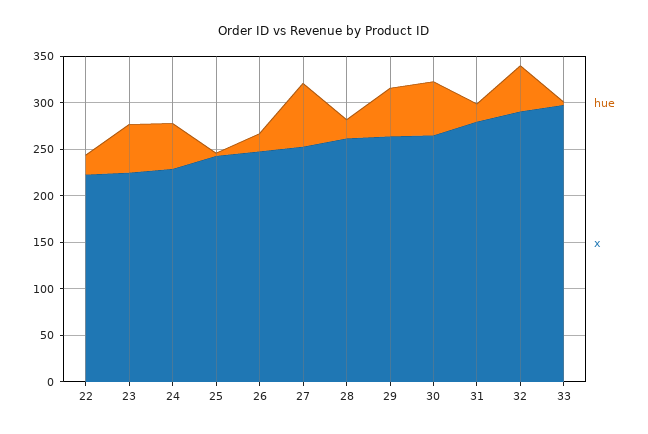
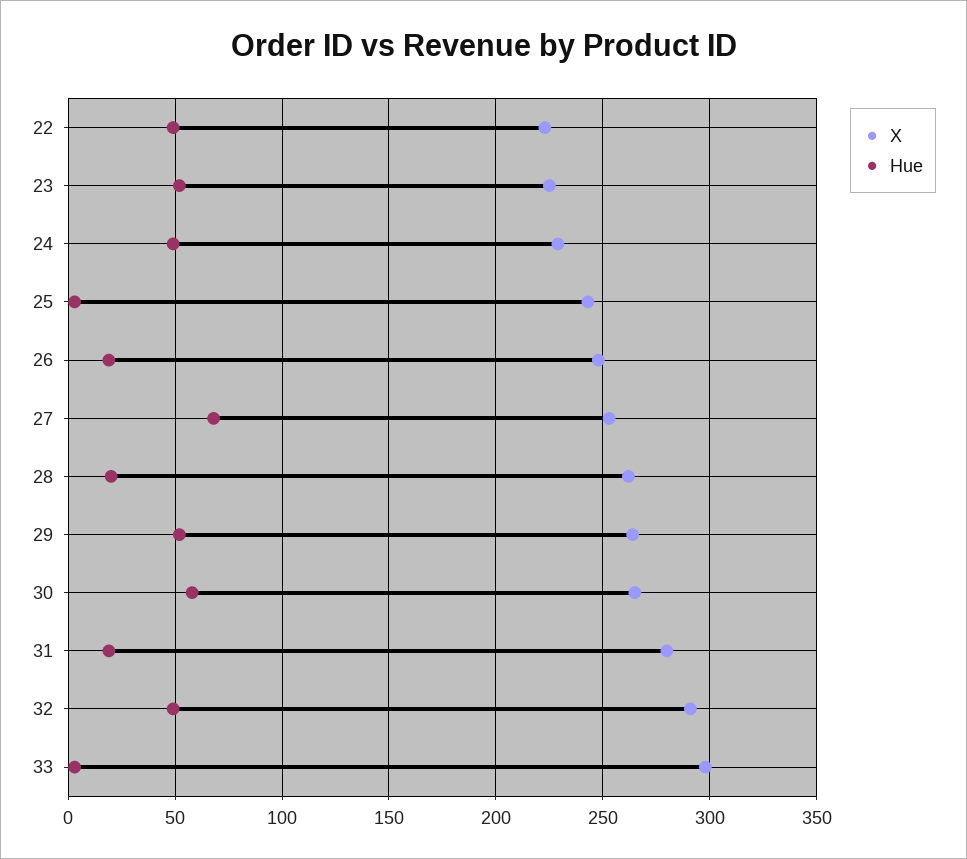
  {
    "hue": {
-     "22": 20,
+     "22": 50,
      "23": 50,
      "24": 50,
      "25": 5,
      "26": 20,
      "27": 70,
      "28": 20,
      "29": 50,
      "30": 60,
      "31": 20,
      "32": 50,
      "33": 5
    },
    "x": {
      "22": 225,
      "23": 225,
      "24": 230,
      "25": 245,
      "26": 250,
      "27": 255,
      "28": 260,
      "29": 265,
      "30": 265,
      "31": 280,
      "32": 290,
      "33": 300
    }
  }

